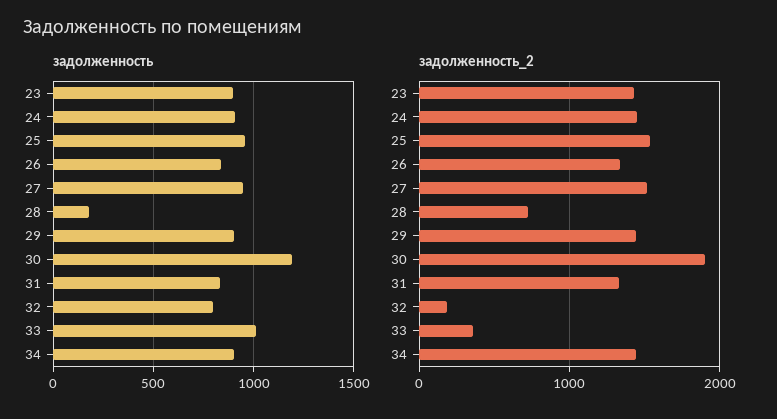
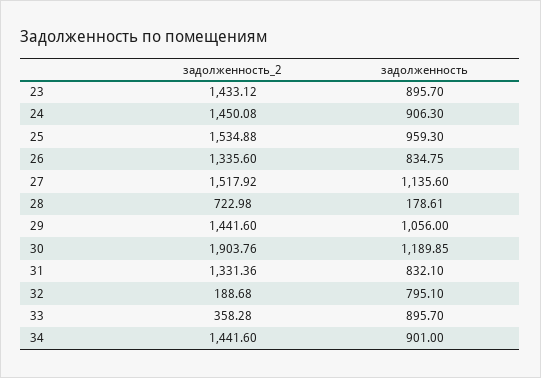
  {
    "задолженность": {
      "23": 895.7,
      "24": 906.3,
      "25": 959.3,
      "26": 834.75,
-     "27": 950,
+     "27": 1135.6,
      "28": 178.61,
-     "29": 900,
+     "29": 1056,
      "30": 1189.85,
      "31": 832.1,
      "32": 795.1,
-     "33": 1000,
+     "33": 895.7,
      "34": 901
    },
    "задолженность_2": {
      "23": 1433.12,
      "24": 1450.08,
      "25": 1534.88,
      "26": 1335.6,
      "27": 1517.92,
      "28": 722.98,
      "29": 1441.6,
      "30": 1903.76,
      "31": 1331.36,
      "32": 188.68,
      "33": 358.28,
      "34": 1441.6
    }
  }

